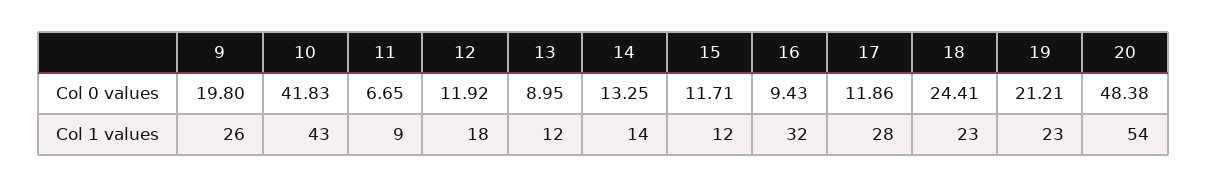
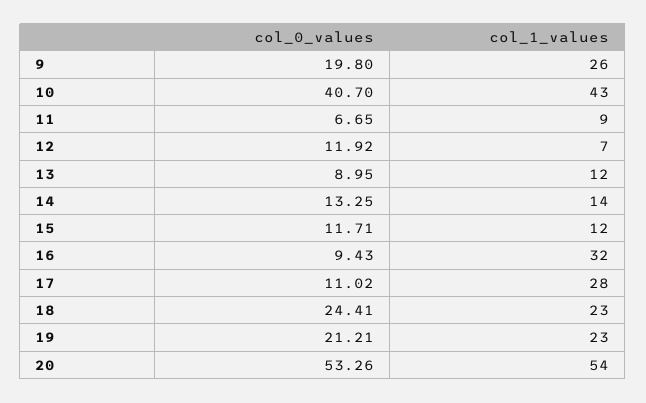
  {
    "9": {
      "Col 0 values": 19.8,
      "Col 1 values": 26
    },
    "10": {
-     "Col 0 values": 41.83,
+     "Col 0 values": 40.7,
      "Col 1 values": 43
    },
    "11": {
      "Col 0 values": 6.65,
      "Col 1 values": 9
    },
    "12": {
      "Col 0 values": 11.92,
-     "Col 1 values": 18
+     "Col 1 values": 7
    },
    "13": {
      "Col 0 values": 8.95,
      "Col 1 values": 12
    },
    "14": {
      "Col 0 values": 13.25,
      "Col 1 values": 14
    },
    "15": {
      "Col 0 values": 11.71,
      "Col 1 values": 12
    },
    "16": {
      "Col 0 values": 9.43,
      "Col 1 values": 32
    },
    "17": {
-     "Col 0 values": 11.86,
+     "Col 0 values": 11.02,
      "Col 1 values": 28
    },
    "18": {
      "Col 0 values": 24.41,
      "Col 1 values": 23
    },
    "19": {
      "Col 0 values": 21.21,
      "Col 1 values": 23
    },
    "20": {
-     "Col 0 values": 48.38,
+     "Col 0 values": 53.26,
      "Col 1 values": 54
    }
  }

